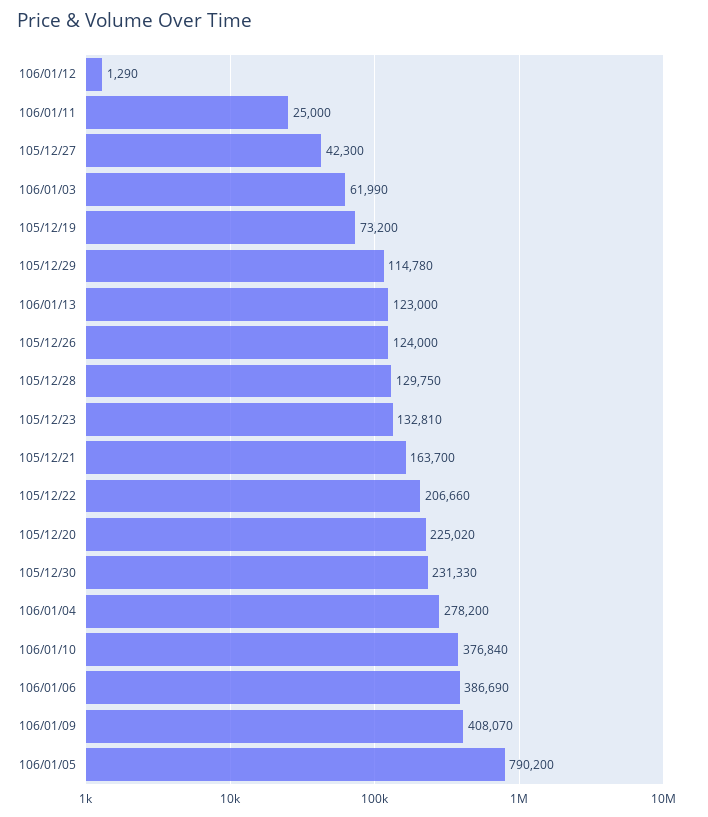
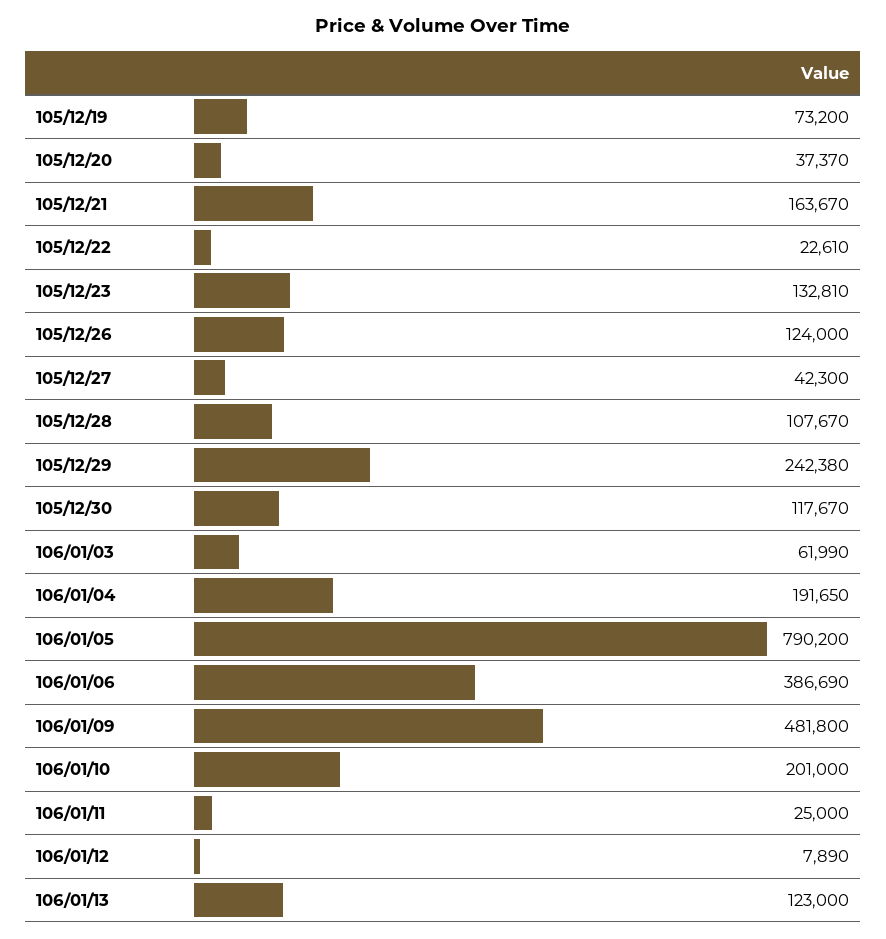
  {
-   "106/01/12": 1290,
+   "106/01/12": 7890,
    "106/01/11": 25000,
    "105/12/27": 42300,
    "106/01/03": 61990,
    "105/12/19": 73200,
-   "105/12/29": 114780,
+   "105/12/29": 242380,
    "106/01/13": 123000,
    "105/12/26": 124000,
-   "105/12/28": 129750,
+   "105/12/28": 107670,
    "105/12/23": 132810,
-   "105/12/21": 163700,
+   "105/12/21": 163670,
-   "105/12/22": 206660,
+   "105/12/22": 22610,
-   "105/12/20": 225020,
+   "105/12/20": 37370,
-   "105/12/30": 231330,
+   "105/12/30": 117670,
-   "106/01/04": 278200,
+   "106/01/04": 191650,
-   "106/01/10": 376840,
+   "106/01/10": 201000,
    "106/01/06": 386690,
-   "106/01/09": 408070,
+   "106/01/09": 481800,
    "106/01/05": 790200
  }

